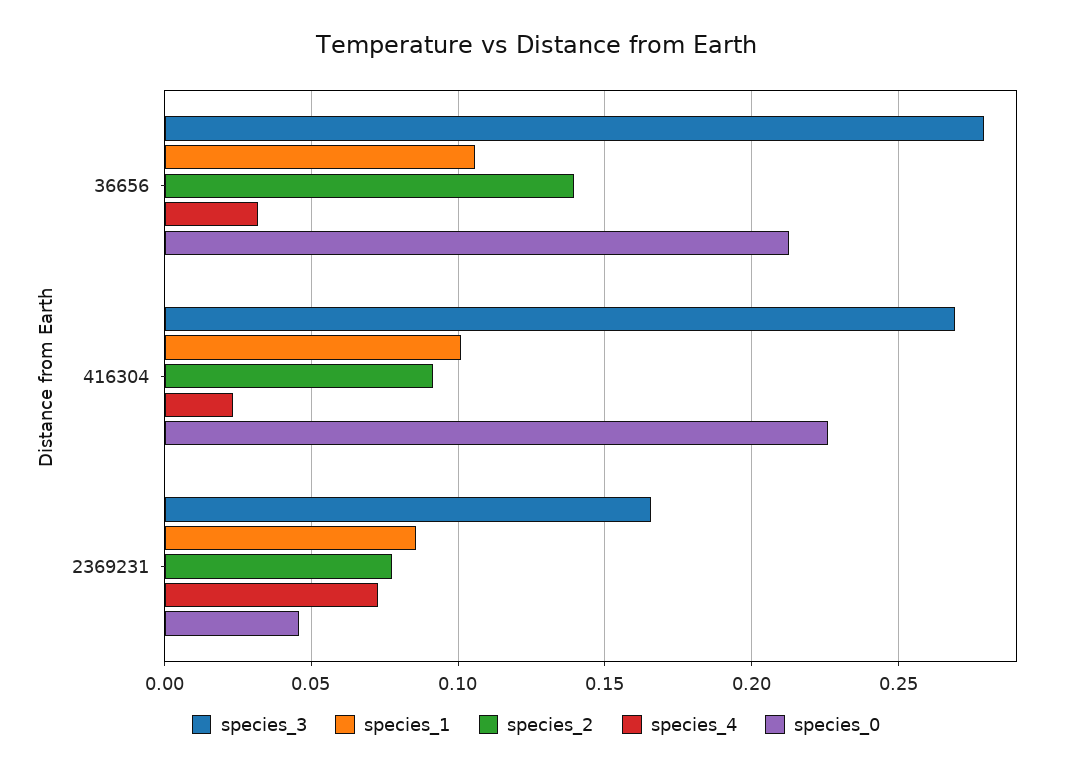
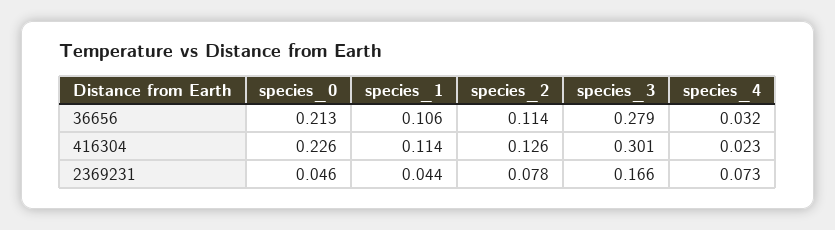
  {
    "species_3": {
      "36656": 0.279,
-     "416304": 0.27,
+     "416304": 0.301,
      "2369231": 0.166
    },
    "species_1": {
      "36656": 0.106,
-     "416304": 0.1,
+     "416304": 0.114,
-     "2369231": 0.085
+     "2369231": 0.044
    },
    "species_2": {
-     "36656": 0.14,
+     "36656": 0.114,
-     "416304": 0.09,
+     "416304": 0.126,
      "2369231": 0.078
    },
    "species_4": {
      "36656": 0.032,
      "416304": 0.023,
      "2369231": 0.073
    },
    "species_0": {
      "36656": 0.213,
      "416304": 0.226,
      "2369231": 0.046
    }
  }

